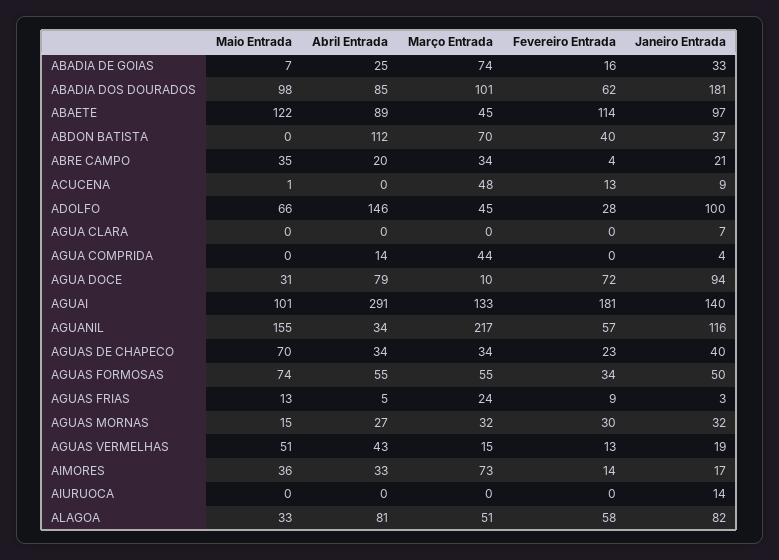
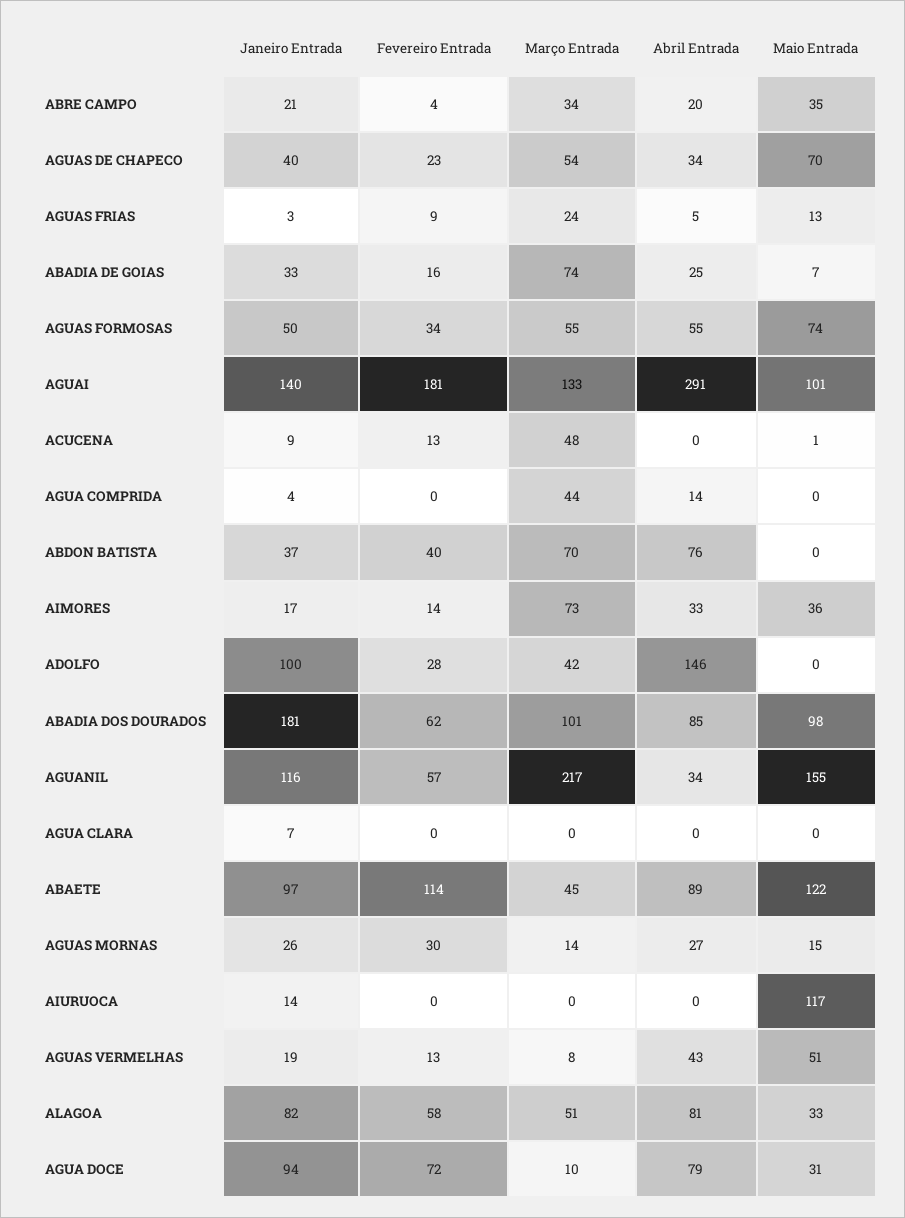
  {
    "Maio Entrada": {
      "ABADIA DE GOIAS": 7,
      "ABADIA DOS DOURADOS": 98,
      "ABAETE": 122,
      "ABDON BATISTA": 0,
      "ABRE CAMPO": 35,
      "ACUCENA": 1,
-     "ADOLFO": 66,
+     "ADOLFO": 0,
      "AGUA CLARA": 0,
      "AGUA COMPRIDA": 0,
      "AGUA DOCE": 31,
      "AGUAI": 101,
      "AGUANIL": 155,
      "AGUAS DE CHAPECO": 70,
      "AGUAS FORMOSAS": 74,
      "AGUAS FRIAS": 13,
      "AGUAS MORNAS": 15,
      "AGUAS VERMELHAS": 51,
      "AIMORES": 36,
-     "AIURUOCA": 0,
+     "AIURUOCA": 117,
      "ALAGOA": 33
    },
    "Abril Entrada": {
      "ABADIA DE GOIAS": 25,
      "ABADIA DOS DOURADOS": 85,
      "ABAETE": 89,
-     "ABDON BATISTA": 112,
+     "ABDON BATISTA": 76,
      "ABRE CAMPO": 20,
      "ACUCENA": 0,
      "ADOLFO": 146,
      "AGUA CLARA": 0,
      "AGUA COMPRIDA": 14,
      "AGUA DOCE": 79,
      "AGUAI": 291,
      "AGUANIL": 34,
      "AGUAS DE CHAPECO": 34,
      "AGUAS FORMOSAS": 55,
      "AGUAS FRIAS": 5,
      "AGUAS MORNAS": 27,
      "AGUAS VERMELHAS": 43,
      "AIMORES": 33,
      "AIURUOCA": 0,
      "ALAGOA": 81
    },
    "Março Entrada": {
      "ABADIA DE GOIAS": 74,
      "ABADIA DOS DOURADOS": 101,
      "ABAETE": 45,
      "ABDON BATISTA": 70,
      "ABRE CAMPO": 34,
      "ACUCENA": 48,
-     "ADOLFO": 45,
+     "ADOLFO": 42,
      "AGUA CLARA": 0,
      "AGUA COMPRIDA": 44,
      "AGUA DOCE": 10,
      "AGUAI": 133,
      "AGUANIL": 217,
-     "AGUAS DE CHAPECO": 34,
+     "AGUAS DE CHAPECO": 54,
      "AGUAS FORMOSAS": 55,
      "AGUAS FRIAS": 24,
-     "AGUAS MORNAS": 32,
+     "AGUAS MORNAS": 14,
-     "AGUAS VERMELHAS": 15,
+     "AGUAS VERMELHAS": 8,
      "AIMORES": 73,
      "AIURUOCA": 0,
      "ALAGOA": 51
    },
    "Fevereiro Entrada": {
      "ABADIA DE GOIAS": 16,
      "ABADIA DOS DOURADOS": 62,
      "ABAETE": 114,
      "ABDON BATISTA": 40,
      "ABRE CAMPO": 4,
      "ACUCENA": 13,
      "ADOLFO": 28,
      "AGUA CLARA": 0,
      "AGUA COMPRIDA": 0,
      "AGUA DOCE": 72,
      "AGUAI": 181,
      "AGUANIL": 57,
      "AGUAS DE CHAPECO": 23,
      "AGUAS FORMOSAS": 34,
      "AGUAS FRIAS": 9,
      "AGUAS MORNAS": 30,
      "AGUAS VERMELHAS": 13,
      "AIMORES": 14,
      "AIURUOCA": 0,
      "ALAGOA": 58
    },
    "Janeiro Entrada": {
      "ABADIA DE GOIAS": 33,
      "ABADIA DOS DOURADOS": 181,
      "ABAETE": 97,
      "ABDON BATISTA": 37,
      "ABRE CAMPO": 21,
      "ACUCENA": 9,
      "ADOLFO": 100,
      "AGUA CLARA": 7,
      "AGUA COMPRIDA": 4,
      "AGUA DOCE": 94,
      "AGUAI": 140,
      "AGUANIL": 116,
      "AGUAS DE CHAPECO": 40,
      "AGUAS FORMOSAS": 50,
      "AGUAS FRIAS": 3,
-     "AGUAS MORNAS": 32,
+     "AGUAS MORNAS": 26,
      "AGUAS VERMELHAS": 19,
      "AIMORES": 17,
      "AIURUOCA": 14,
      "ALAGOA": 82
    }
  }

